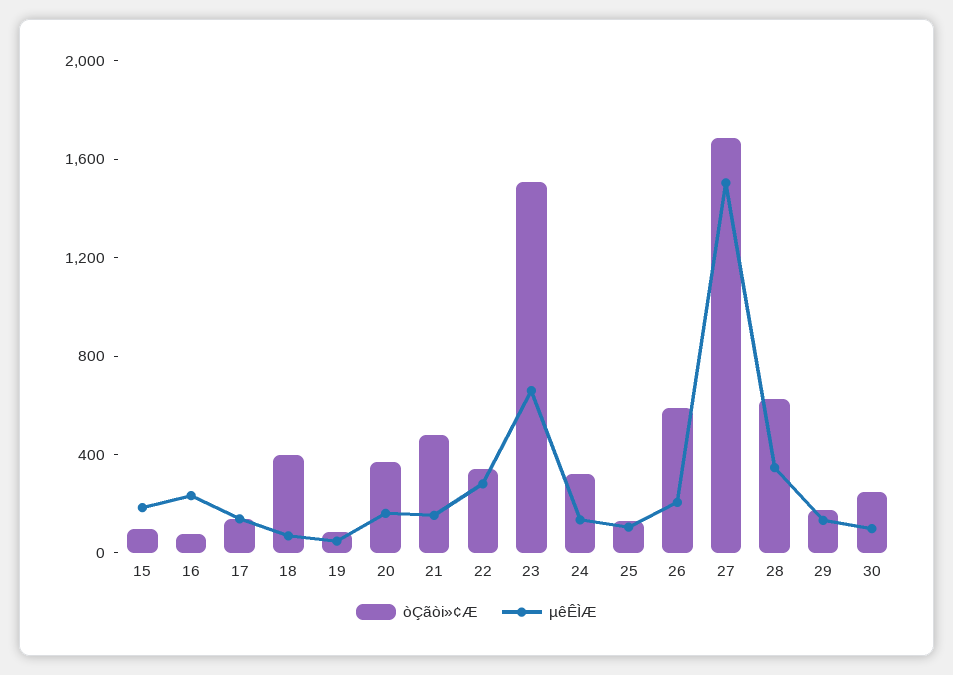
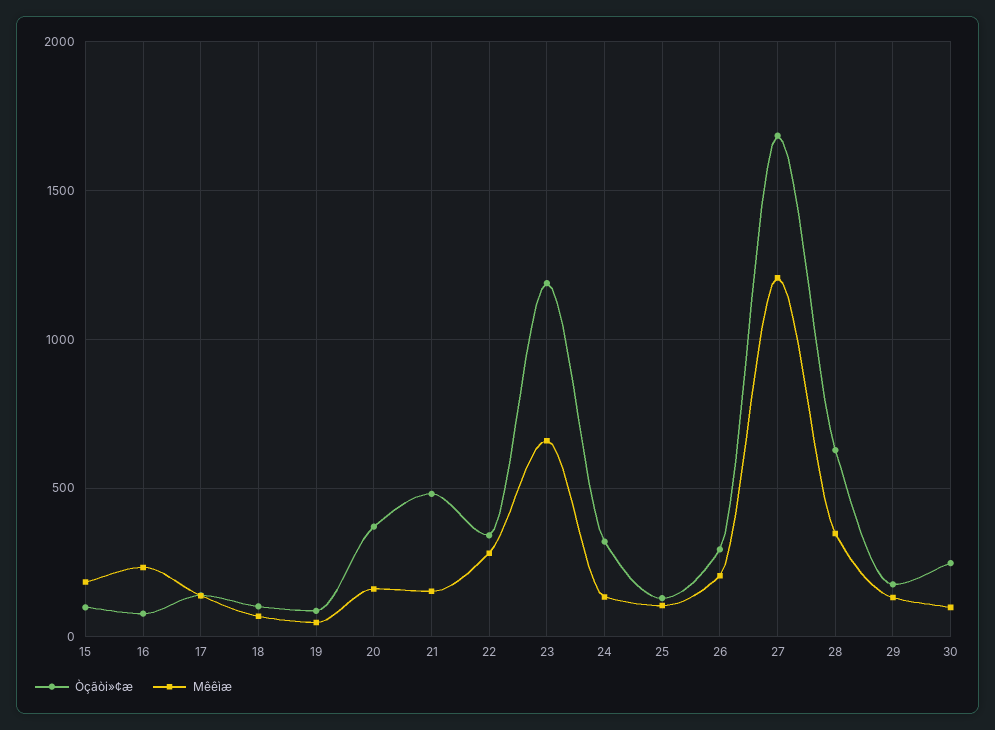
  {
    "òÇãòi»¢Æ": {
      "15": 100,
      "16": 100,
      "17": 150,
-     "18": 400,
+     "18": 100,
      "19": 100,
      "20": 350,
      "21": 500,
      "22": 350,
-     "23": 1500,
+     "23": 1200,
      "24": 300,
      "25": 150,
-     "26": 600,
+     "26": 300,
      "27": 1700,
      "28": 650,
      "29": 200,
      "30": 250
    },
    "µêÊÌÆ": {
      "15": 200,
      "16": 250,
      "17": 150,
      "18": 50,
      "19": 50,
      "20": 150,
      "21": 150,
      "22": 300,
      "23": 650,
      "24": 150,
      "25": 100,
      "26": 200,
-     "27": 1500,
+     "27": 1200,
      "28": 350,
      "29": 150,
      "30": 100
    }
  }

